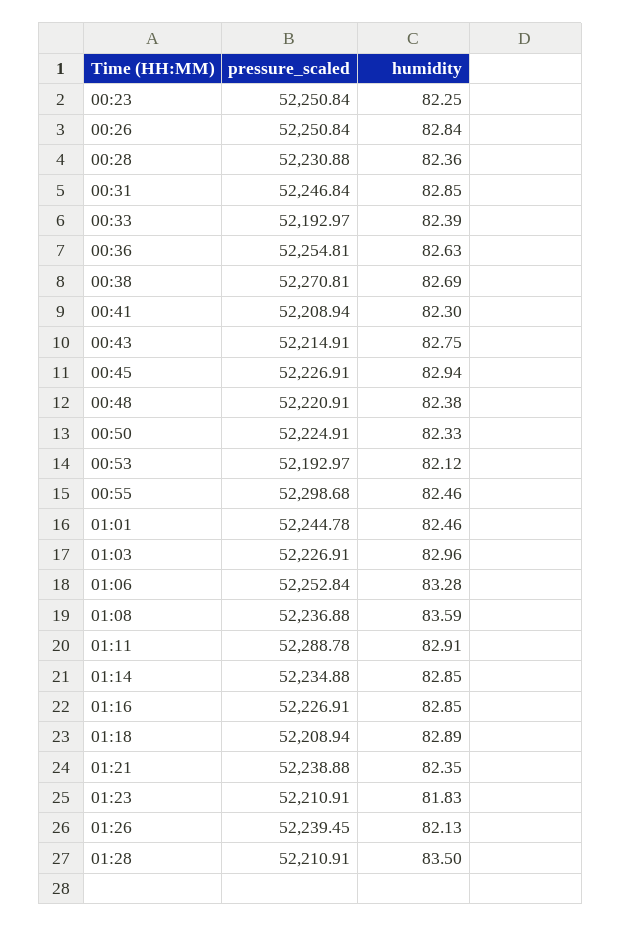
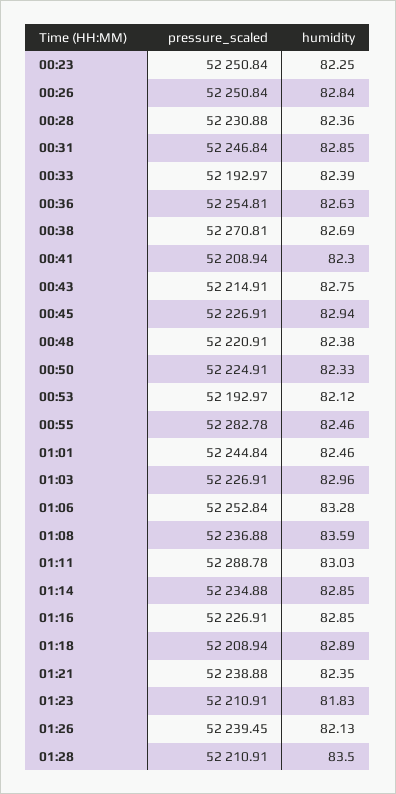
  {
    "pressure_scaled": {
      "00:23": 52250.84,
      "00:26": 52250.84,
      "00:28": 52230.88,
      "00:31": 52246.84,
      "00:33": 52192.97,
      "00:36": 52254.81,
      "00:38": 52270.81,
      "00:41": 52208.94,
      "00:43": 52214.91,
      "00:45": 52226.91,
      "00:48": 52220.91,
      "00:50": 52224.91,
      "00:53": 52192.97,
-     "00:55": 52298.68,
+     "00:55": 52282.78,
-     "01:01": 52244.78,
+     "01:01": 52244.84,
      "01:03": 52226.91,
      "01:06": 52252.84,
      "01:08": 52236.88,
      "01:11": 52288.78,
      "01:14": 52234.88,
      "01:16": 52226.91,
      "01:18": 52208.94,
      "01:21": 52238.88,
      "01:23": 52210.91,
      "01:26": 52239.45,
      "01:28": 52210.91
    },
    "humidity": {
      "00:23": 82.25,
      "00:26": 82.84,
      "00:28": 82.36,
      "00:31": 82.85,
      "00:33": 82.39,
      "00:36": 82.63,
      "00:38": 82.69,
      "00:41": 82.3,
      "00:43": 82.75,
      "00:45": 82.94,
      "00:48": 82.38,
      "00:50": 82.33,
      "00:53": 82.12,
      "00:55": 82.46,
      "01:01": 82.46,
      "01:03": 82.96,
      "01:06": 83.28,
      "01:08": 83.59,
-     "01:11": 82.91,
+     "01:11": 83.03,
      "01:14": 82.85,
      "01:16": 82.85,
      "01:18": 82.89,
      "01:21": 82.35,
      "01:23": 81.83,
      "01:26": 82.13,
      "01:28": 83.5
    }
  }

